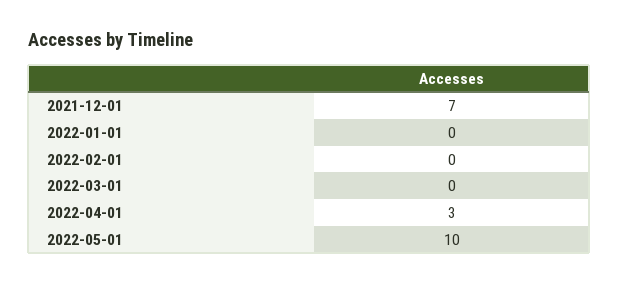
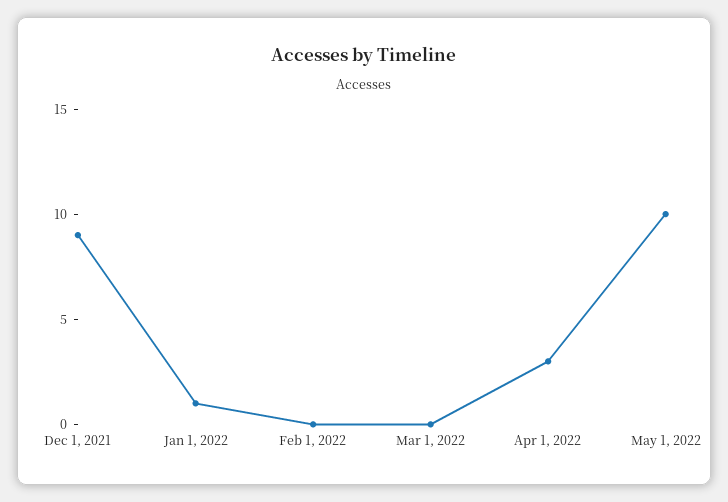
  {
-   "2021-12-01": 7,
+   "2021-12-01": 9,
-   "2022-01-01": 0,
+   "2022-01-01": 1,
    "2022-02-01": 0,
    "2022-03-01": 0,
    "2022-04-01": 3,
    "2022-05-01": 10
  }

